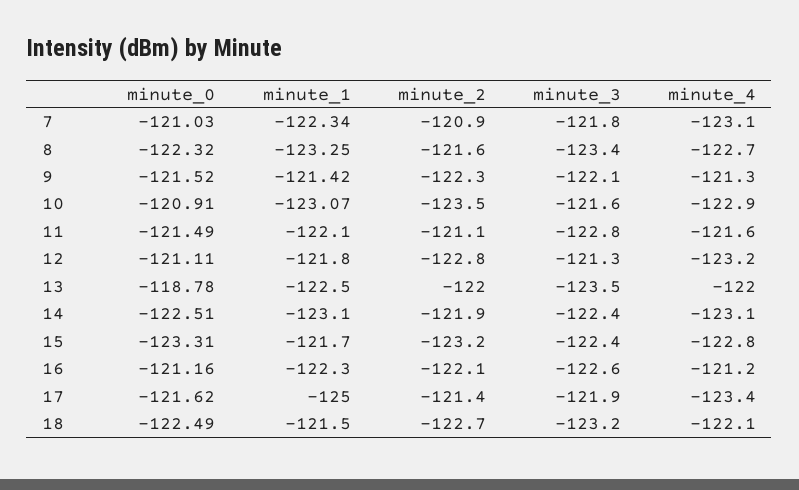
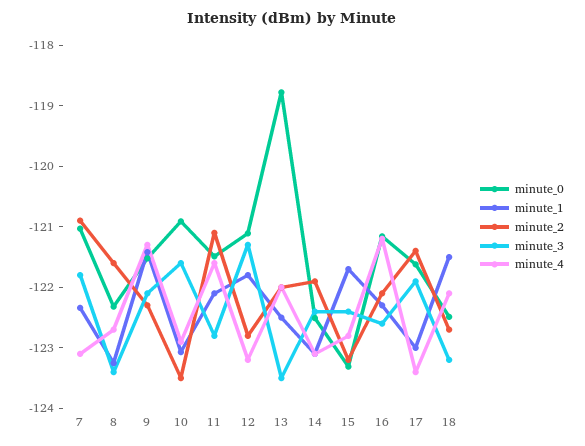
  {
    "minute_0": {
      "7": -121.03,
      "8": -122.32,
      "9": -121.52,
      "10": -120.91,
      "11": -121.49,
      "12": -121.11,
      "13": -118.78,
      "14": -122.51,
      "15": -123.31,
      "16": -121.16,
      "17": -121.62,
      "18": -122.49
    },
    "minute_1": {
      "7": -122.34,
      "8": -123.25,
      "9": -121.42,
      "10": -123.07,
      "11": -122.1,
      "12": -121.8,
      "13": -122.5,
      "14": -123.1,
      "15": -121.7,
      "16": -122.3,
-     "17": -125,
+     "17": -123,
      "18": -121.5
    },
    "minute_2": {
      "7": -120.9,
      "8": -121.6,
      "9": -122.3,
      "10": -123.5,
      "11": -121.1,
      "12": -122.8,
      "13": -122,
      "14": -121.9,
      "15": -123.2,
      "16": -122.1,
      "17": -121.4,
      "18": -122.7
    },
    "minute_3": {
      "7": -121.8,
      "8": -123.4,
      "9": -122.1,
      "10": -121.6,
      "11": -122.8,
      "12": -121.3,
      "13": -123.5,
      "14": -122.4,
      "15": -122.4,
      "16": -122.6,
      "17": -121.9,
      "18": -123.2
    },
    "minute_4": {
      "7": -123.1,
      "8": -122.7,
      "9": -121.3,
      "10": -122.9,
      "11": -121.6,
      "12": -123.2,
      "13": -122,
      "14": -123.1,
      "15": -122.8,
      "16": -121.2,
      "17": -123.4,
      "18": -122.1
    }
  }

